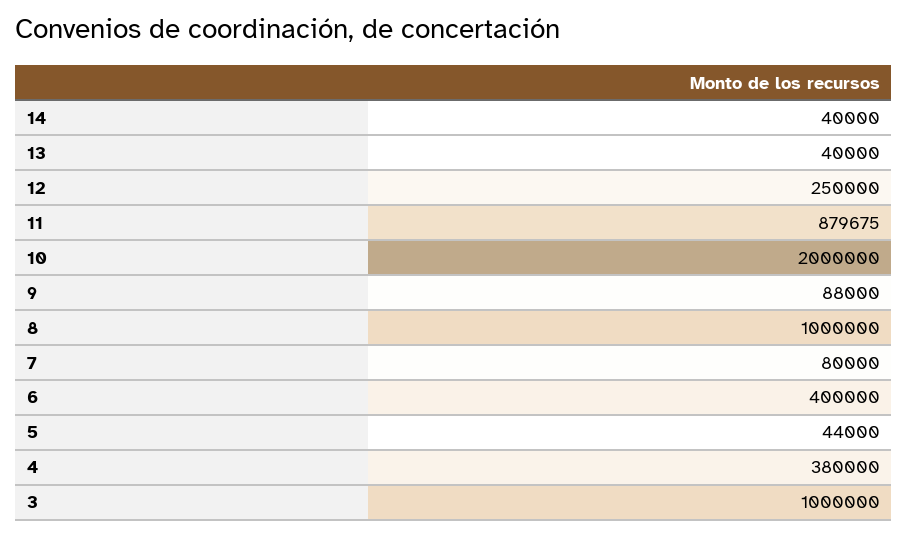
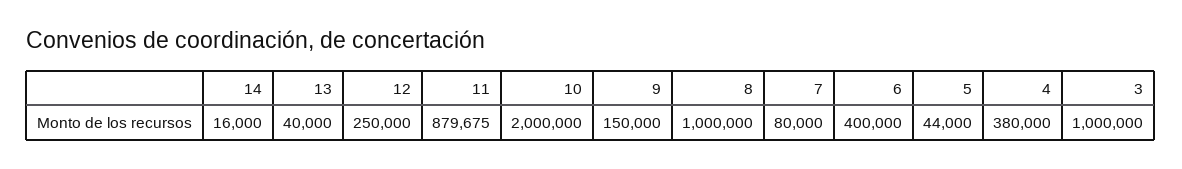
  {
-   "14": 40000,
+   "14": 16000,
    "13": 40000,
    "12": 250000,
    "11": 879675,
    "10": 2000000,
-   "9": 88000,
+   "9": 150000,
    "8": 1000000,
    "7": 80000,
    "6": 400000,
    "5": 44000,
    "4": 380000,
    "3": 1000000
  }

